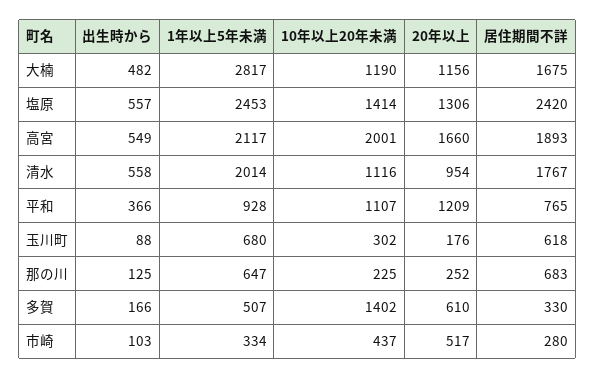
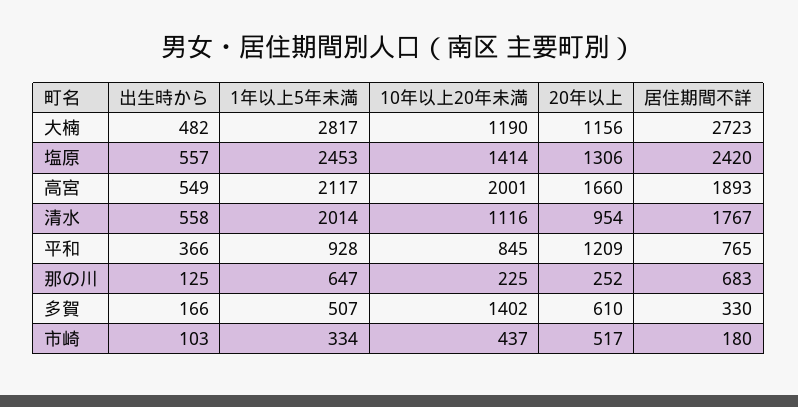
  {
    "出生時から": {
      "大楠": 482,
      "塩原": 557,
      "高宮": 549,
      "清水": 558,
      "平和": 366,
-     "玉川町": 88,
      "那の川": 125,
      "多賀": 166,
      "市崎": 103
    },
    "1年以上5年未満": {
      "大楠": 2817,
      "塩原": 2453,
      "高宮": 2117,
      "清水": 2014,
      "平和": 928,
-     "玉川町": 680,
      "那の川": 647,
      "多賀": 507,
      "市崎": 334
    },
    "10年以上20年未満": {
      "大楠": 1190,
      "塩原": 1414,
      "高宮": 2001,
      "清水": 1116,
-     "平和": 1107,
+     "平和": 845,
-     "玉川町": 302,
      "那の川": 225,
      "多賀": 1402,
      "市崎": 437
    },
    "20年以上": {
      "大楠": 1156,
      "塩原": 1306,
      "高宮": 1660,
      "清水": 954,
      "平和": 1209,
-     "玉川町": 176,
      "那の川": 252,
      "多賀": 610,
      "市崎": 517
    },
    "居住期間不詳": {
-     "大楠": 1675,
+     "大楠": 2723,
      "塩原": 2420,
      "高宮": 1893,
      "清水": 1767,
      "平和": 765,
-     "玉川町": 618,
      "那の川": 683,
      "多賀": 330,
-     "市崎": 280
+     "市崎": 180
    }
  }

